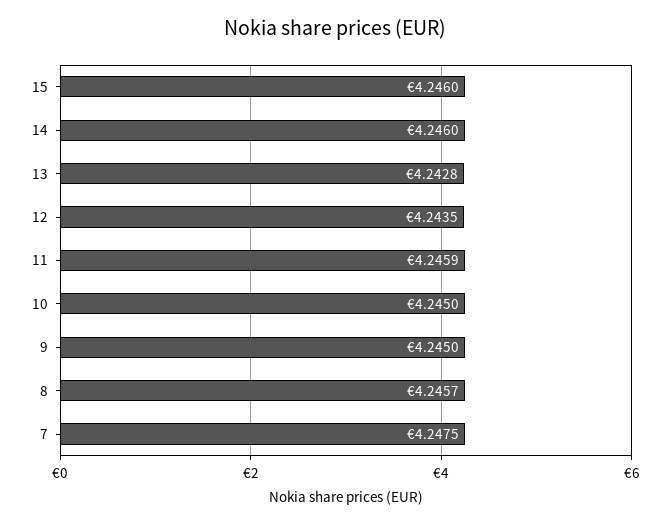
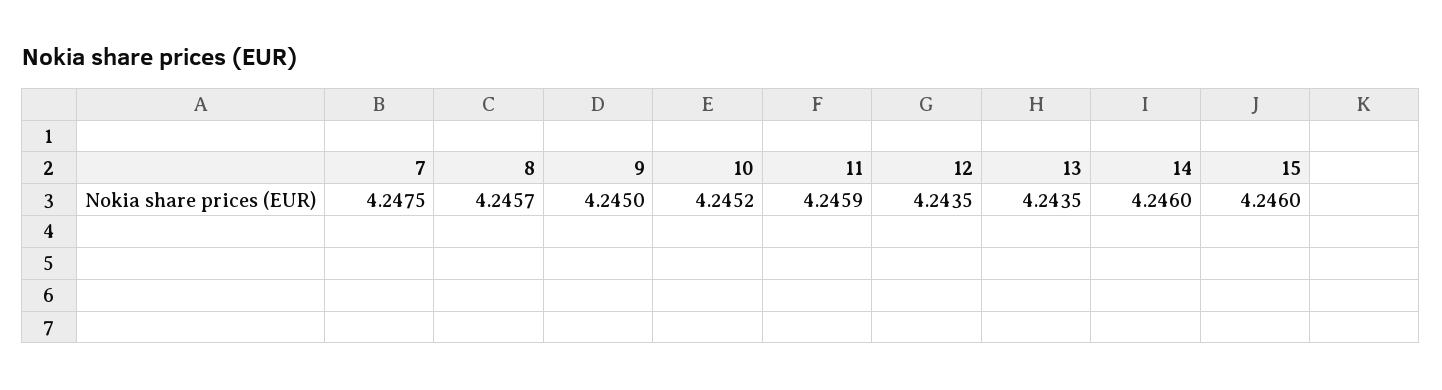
  {
    "15": 4.246,
    "14": 4.246,
-   "13": 4.2428,
+   "13": 4.2435,
    "12": 4.2435,
    "11": 4.2459,
-   "10": 4.245,
+   "10": 4.2452,
    "9": 4.245,
    "8": 4.2457,
    "7": 4.2475
  }

